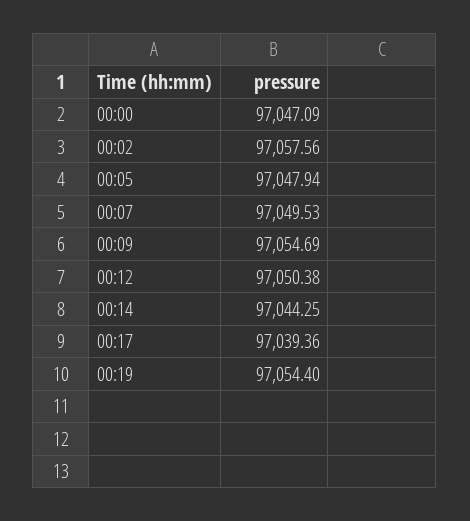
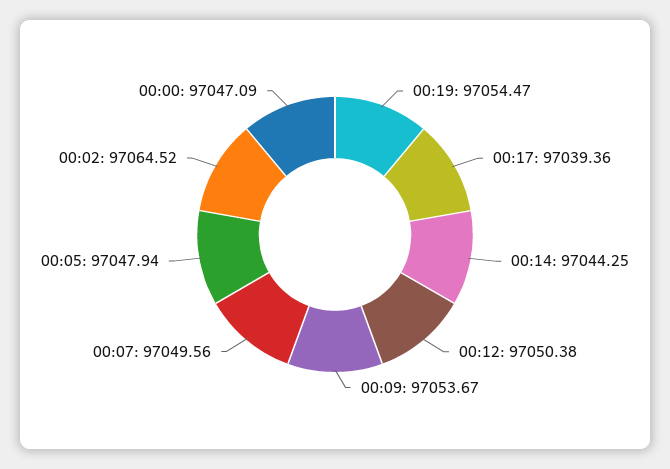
  {
    "00:00": 97047.09,
-   "00:02": 97057.56,
+   "00:02": 97064.52,
    "00:05": 97047.94,
-   "00:07": 97049.53,
+   "00:07": 97049.56,
-   "00:09": 97054.69,
+   "00:09": 97053.67,
    "00:12": 97050.38,
    "00:14": 97044.25,
    "00:17": 97039.36,
-   "00:19": 97054.4
+   "00:19": 97054.47
  }

